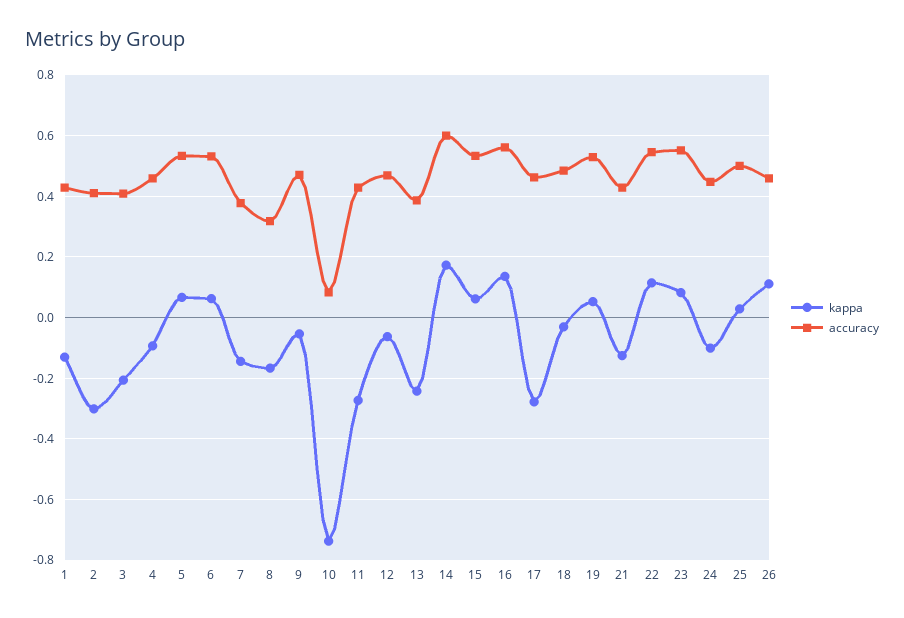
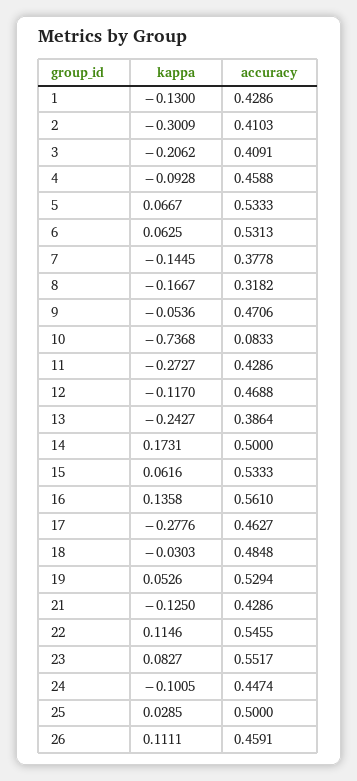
  {
    "kappa": {
      "1": -0.13,
      "2": -0.3009,
      "3": -0.2062,
      "4": -0.0928,
      "5": 0.0667,
      "6": 0.0625,
      "7": -0.1445,
      "8": -0.1667,
      "9": -0.0536,
      "10": -0.7368,
      "11": -0.2727,
-     "12": -0.06,
+     "12": -0.117,
      "13": -0.2427,
      "14": 0.1731,
      "15": 0.0616,
      "16": 0.1358,
      "17": -0.2776,
      "18": -0.0303,
      "19": 0.0526,
      "21": -0.125,
      "22": 0.1146,
      "23": 0.0827,
      "24": -0.1005,
      "25": 0.0285,
      "26": 0.1111
    },
    "accuracy": {
      "1": 0.4286,
      "2": 0.4103,
      "3": 0.4091,
      "4": 0.4588,
      "5": 0.5333,
      "6": 0.5313,
      "7": 0.3778,
      "8": 0.3182,
      "9": 0.4706,
      "10": 0.0833,
      "11": 0.4286,
      "12": 0.4688,
      "13": 0.3864,
-     "14": 0.6,
+     "14": 0.5,
      "15": 0.5333,
      "16": 0.561,
      "17": 0.4627,
      "18": 0.4848,
      "19": 0.5294,
      "21": 0.4286,
      "22": 0.5455,
      "23": 0.5517,
      "24": 0.4474,
      "25": 0.5,
      "26": 0.4591
    }
  }

